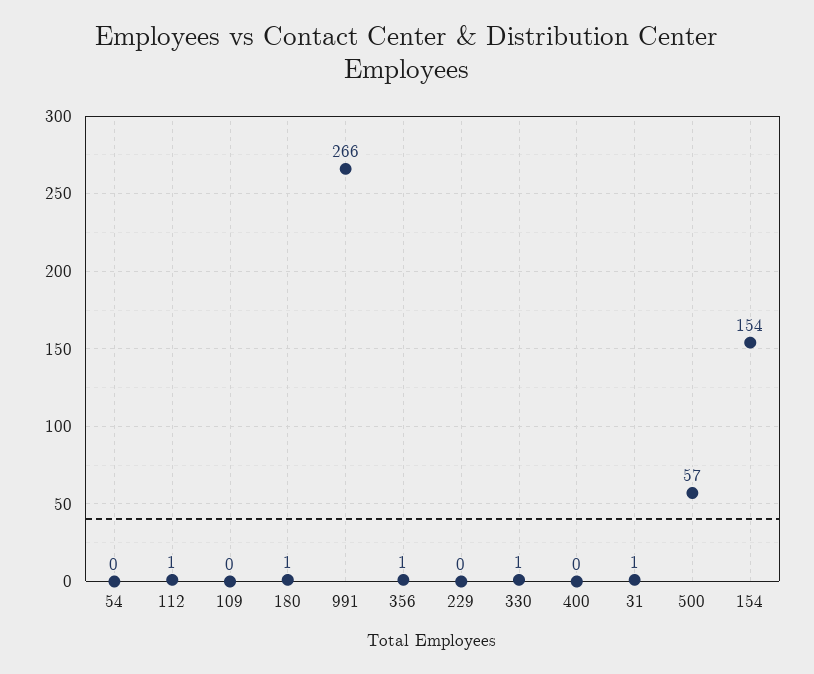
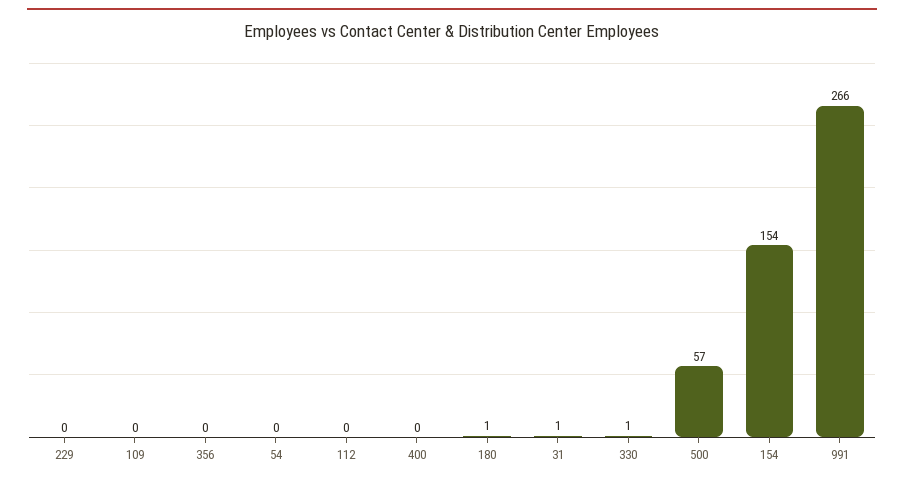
  {
    "54": 0,
-   "112": 1,
+   "112": 0,
    "109": 0,
    "180": 1,
    "991": 266,
-   "356": 1,
+   "356": 0,
    "229": 0,
    "330": 1,
    "400": 0,
    "31": 1,
    "500": 57,
    "154": 154
  }

